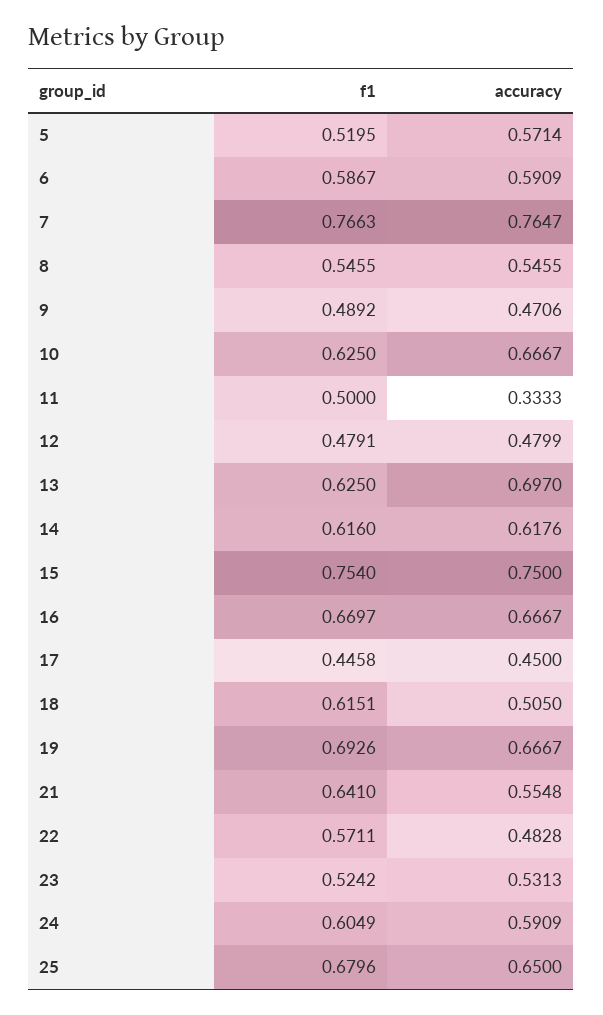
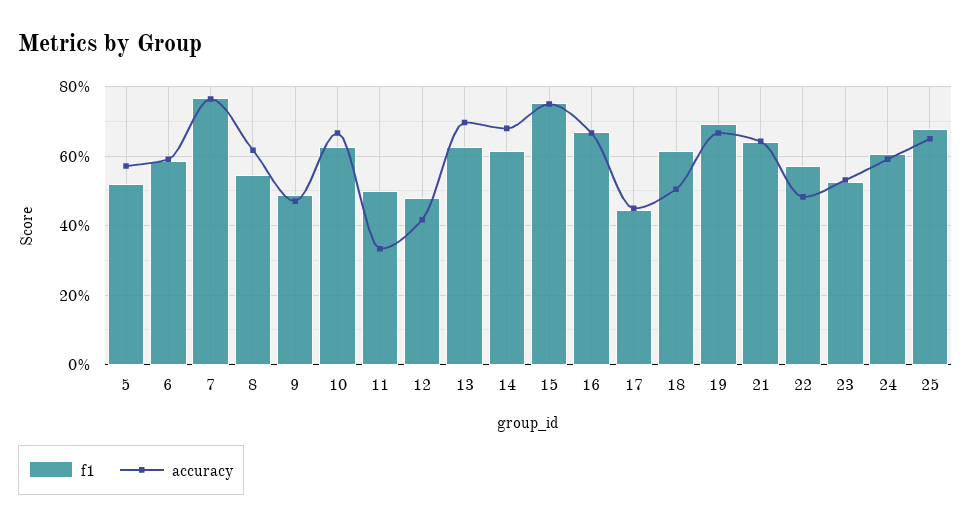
  {
    "f1": {
      "5": 0.5195,
      "6": 0.5867,
      "7": 0.7663,
      "8": 0.5455,
      "9": 0.4892,
      "10": 0.625,
      "11": 0.5,
      "12": 0.4791,
      "13": 0.625,
      "14": 0.616,
      "15": 0.754,
      "16": 0.6697,
      "17": 0.4458,
      "18": 0.6151,
      "19": 0.6926,
      "21": 0.641,
      "22": 0.5711,
      "23": 0.5242,
      "24": 0.6049,
      "25": 0.6796
    },
    "accuracy": {
      "5": 0.5714,
      "6": 0.5909,
      "7": 0.7647,
-     "8": 0.5455,
+     "8": 0.62,
      "9": 0.4706,
      "10": 0.6667,
      "11": 0.3333,
-     "12": 0.4799,
+     "12": 0.42,
      "13": 0.697,
-     "14": 0.6176,
+     "14": 0.68,
      "15": 0.75,
      "16": 0.6667,
      "17": 0.45,
      "18": 0.505,
      "19": 0.6667,
-     "21": 0.5548,
+     "21": 0.64,
      "22": 0.4828,
      "23": 0.5313,
      "24": 0.5909,
      "25": 0.65
    }
  }

